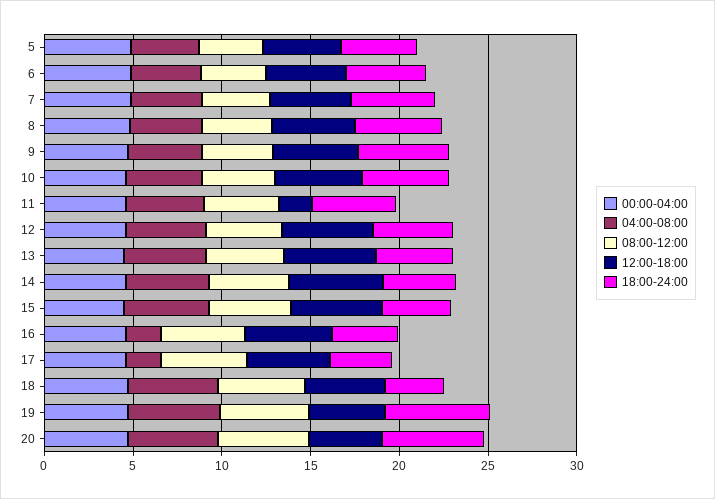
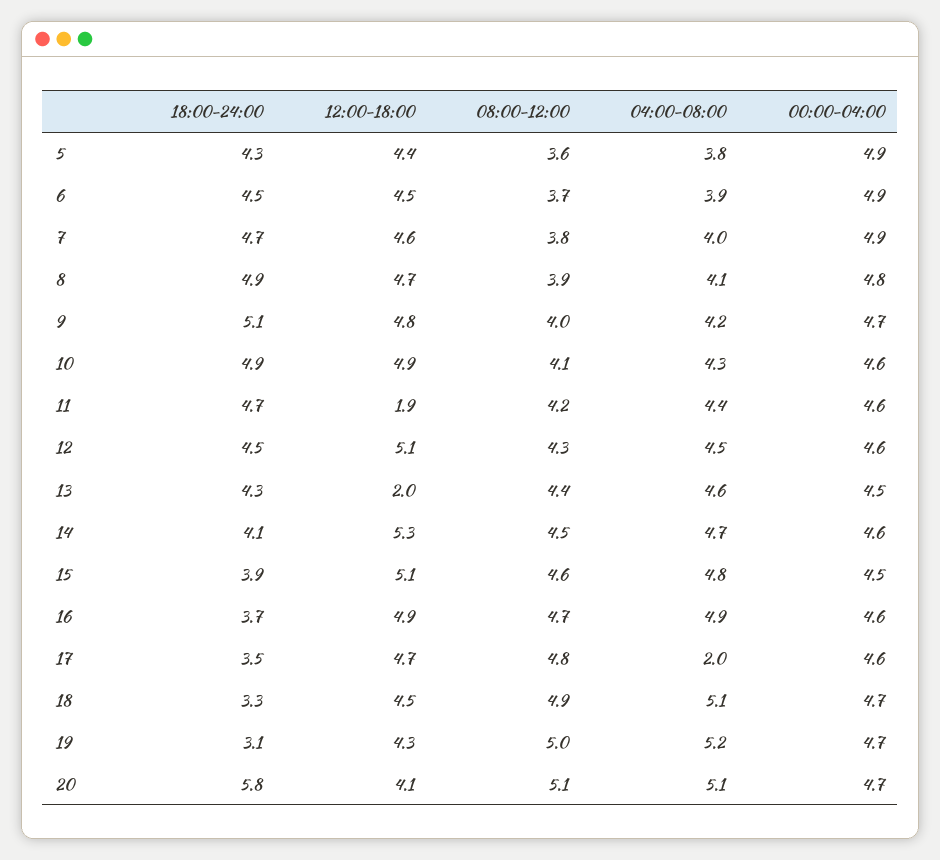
  {
    "00:00-04:00": {
      "5": 4.9,
      "6": 4.9,
      "7": 4.9,
      "8": 4.8,
      "9": 4.7,
      "10": 4.6,
      "11": 4.6,
      "12": 4.6,
      "13": 4.5,
      "14": 4.6,
      "15": 4.5,
      "16": 4.6,
      "17": 4.6,
      "18": 4.7,
      "19": 4.7,
      "20": 4.7
    },
    "04:00-08:00": {
      "5": 3.8,
      "6": 3.9,
      "7": 4,
      "8": 4.1,
      "9": 4.2,
      "10": 4.3,
      "11": 4.4,
      "12": 4.5,
      "13": 4.6,
      "14": 4.7,
      "15": 4.8,
-     "16": 2,
+     "16": 4.9,
      "17": 2,
      "18": 5.1,
      "19": 5.2,
      "20": 5.1
    },
    "08:00-12:00": {
      "5": 3.6,
      "6": 3.7,
      "7": 3.8,
      "8": 3.9,
      "9": 4,
      "10": 4.1,
      "11": 4.2,
      "12": 4.3,
      "13": 4.4,
      "14": 4.5,
      "15": 4.6,
      "16": 4.7,
      "17": 4.8,
      "18": 4.9,
      "19": 5,
      "20": 5.1
    },
    "12:00-18:00": {
      "5": 4.4,
      "6": 4.5,
      "7": 4.6,
      "8": 4.7,
      "9": 4.8,
      "10": 4.9,
      "11": 1.9,
      "12": 5.1,
-     "13": 5,
+     "13": 2,
      "14": 5.3,
      "15": 5.1,
      "16": 4.9,
      "17": 4.7,
      "18": 4.5,
      "19": 4.3,
      "20": 4.1
    },
    "18:00-24:00": {
      "5": 4.3,
      "6": 4.5,
      "7": 4.7,
      "8": 4.9,
      "9": 5.1,
      "10": 4.9,
      "11": 4.7,
      "12": 4.5,
      "13": 4.3,
      "14": 4.1,
      "15": 3.9,
      "16": 3.7,
      "17": 3.5,
      "18": 3.3,
-     "19": 6,
+     "19": 3.1,
      "20": 5.8
    }
  }

